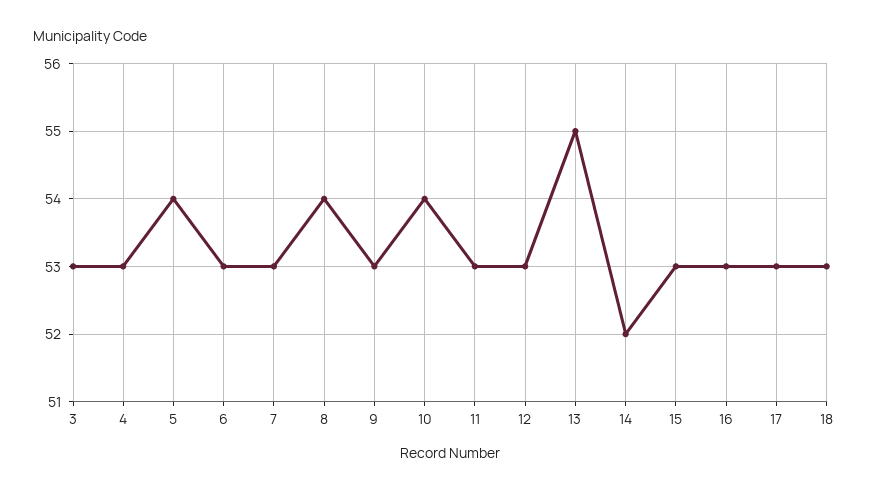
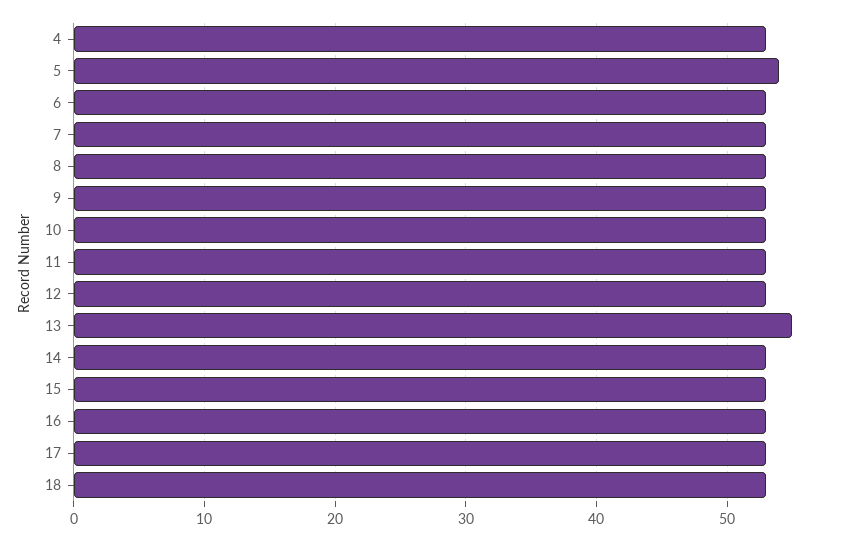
  {
-   "3": 53,
    "4": 53,
    "5": 54,
    "6": 53,
    "7": 53,
-   "8": 54,
+   "8": 53,
    "9": 53,
-   "10": 54,
+   "10": 53,
    "11": 53,
    "12": 53,
    "13": 55,
-   "14": 52,
+   "14": 53,
    "15": 53,
    "16": 53,
    "17": 53,
    "18": 53
  }

